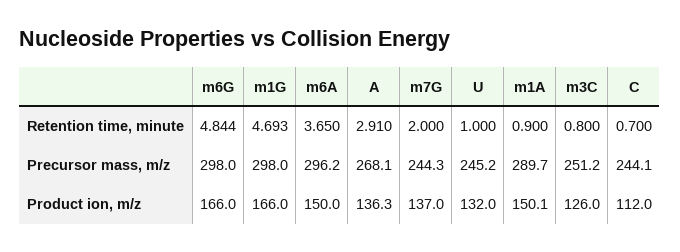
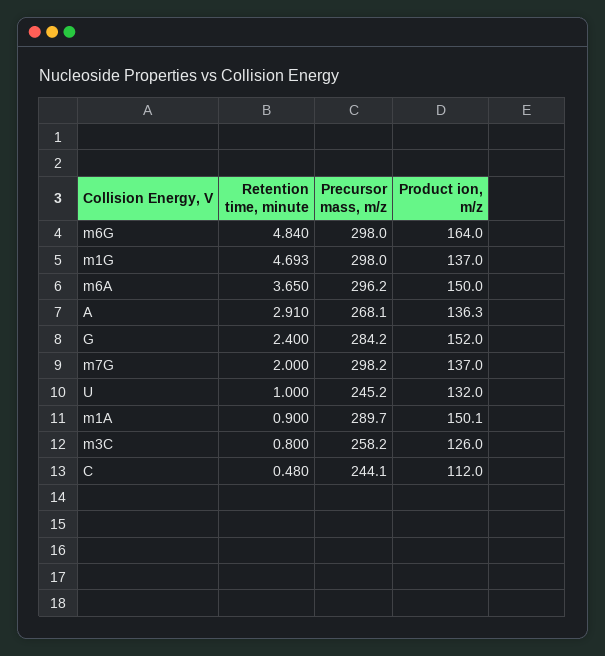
  {
    "m6G": {
-     "Retention time, minute": 4.844,
+     "Retention time, minute": 4.84,
      "Precursor mass, m/z": 298,
-     "Product ion, m/z": 166
+     "Product ion, m/z": 164
    },
    "m1G": {
      "Retention time, minute": 4.693,
      "Precursor mass, m/z": 298,
-     "Product ion, m/z": 166
+     "Product ion, m/z": 137
    },
    "m6A": {
      "Retention time, minute": 3.65,
      "Precursor mass, m/z": 296.2,
      "Product ion, m/z": 150
    },
    "A": {
      "Retention time, minute": 2.91,
      "Precursor mass, m/z": 268.1,
      "Product ion, m/z": 136.3
    },
    "m7G": {
      "Retention time, minute": 2,
-     "Precursor mass, m/z": 244.3,
+     "Precursor mass, m/z": 298.2,
      "Product ion, m/z": 137
    },
    "U": {
      "Retention time, minute": 1,
      "Precursor mass, m/z": 245.2,
      "Product ion, m/z": 132
    },
    "m1A": {
      "Retention time, minute": 0.9,
      "Precursor mass, m/z": 289.7,
      "Product ion, m/z": 150.1
    },
    "m3C": {
      "Retention time, minute": 0.8,
-     "Precursor mass, m/z": 251.2,
+     "Precursor mass, m/z": 258.2,
      "Product ion, m/z": 126
    },
    "C": {
-     "Retention time, minute": 0.7,
+     "Retention time, minute": 0.48,
      "Precursor mass, m/z": 244.1,
      "Product ion, m/z": 112
-   }
+   },
+   "G": {
+     "Retention time, minute": 2.4,
+     "Precursor mass, m/z": 284.2,
+     "Product ion, m/z": 152
+   }
  }

